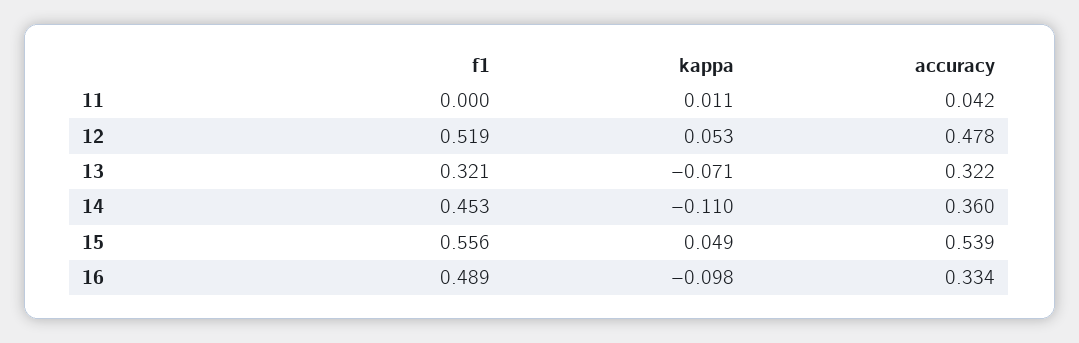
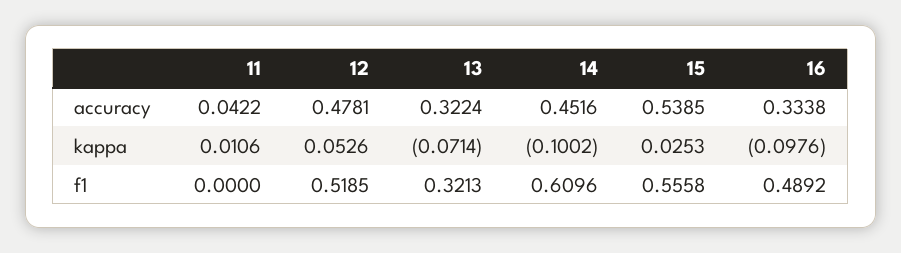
  {
    "f1": {
      "11": 0,
      "12": 0.5185,
      "13": 0.3213,
-     "14": 0.453,
+     "14": 0.6096,
      "15": 0.5558,
      "16": 0.4892
    },
    "kappa": {
      "11": 0.0106,
      "12": 0.0526,
      "13": -0.0714,
-     "14": -0.11,
+     "14": -0.1002,
-     "15": 0.049,
+     "15": 0.0253,
      "16": -0.0976
    },
    "accuracy": {
      "11": 0.0422,
      "12": 0.4781,
      "13": 0.3224,
-     "14": 0.36,
+     "14": 0.4516,
      "15": 0.5385,
      "16": 0.3338
    }
  }

